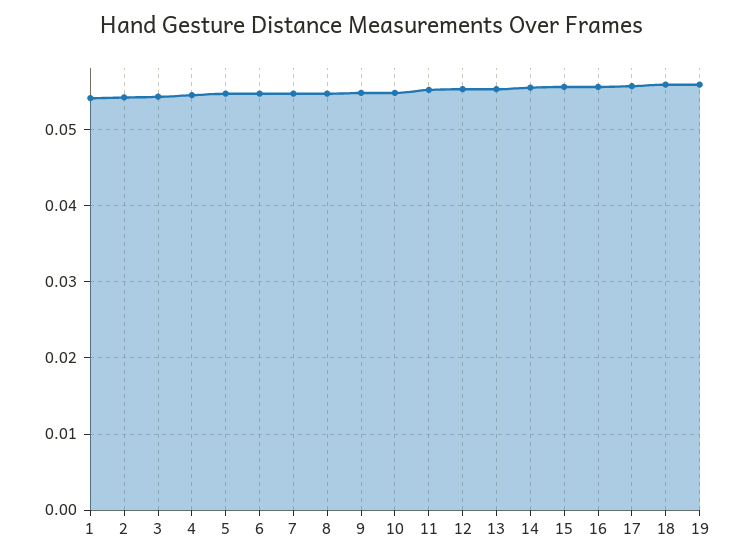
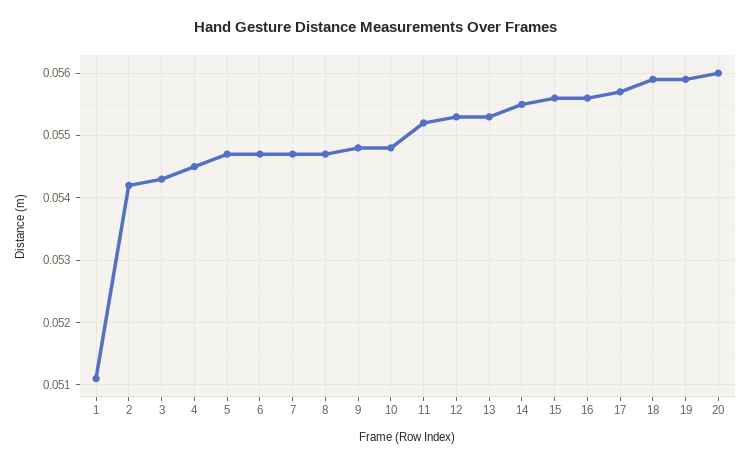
  {
-   "1": 0.054,
+   "1": 0.0511,
    "2": 0.0542,
    "3": 0.0543,
    "4": 0.0545,
    "5": 0.0547,
    "6": 0.0547,
    "7": 0.0547,
    "8": 0.0547,
    "9": 0.0548,
    "10": 0.0548,
    "11": 0.0552,
    "12": 0.0553,
    "13": 0.0553,
    "14": 0.0555,
    "15": 0.0556,
    "16": 0.0556,
    "17": 0.0557,
    "18": 0.0559,
-   "19": 0.0559
+   "19": 0.0559,
+   "20": 0.056
  }

